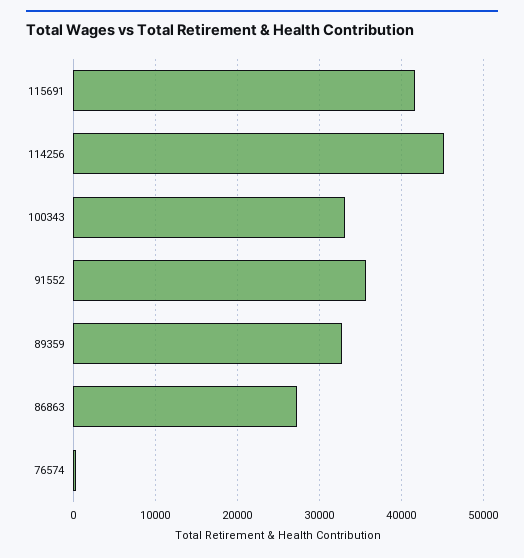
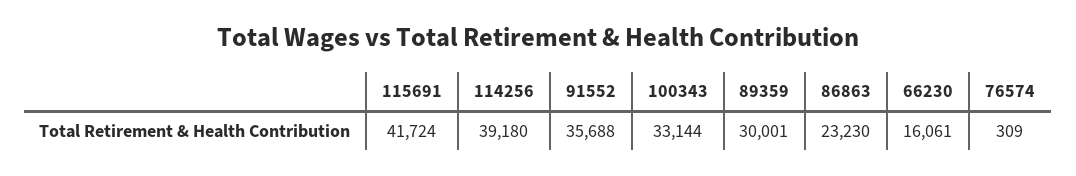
  {
    "115691": 41724,
-   "114256": 45000,
+   "114256": 39180,
    "100343": 33144,
    "91552": 35688,
-   "89359": 33000,
+   "89359": 30001,
-   "86863": 27000,
+   "86863": 23230,
-   "76574": 309
+   "76574": 309,
+   "66230": 16061
  }

